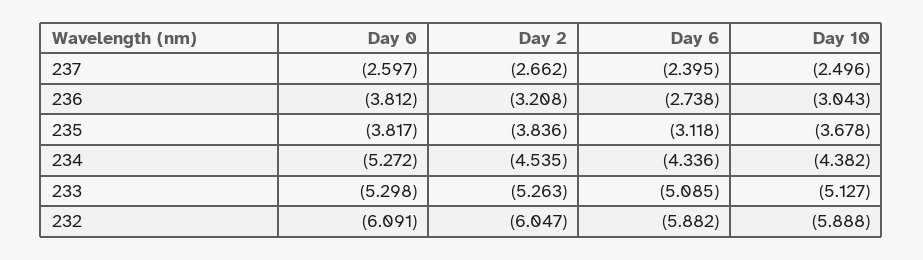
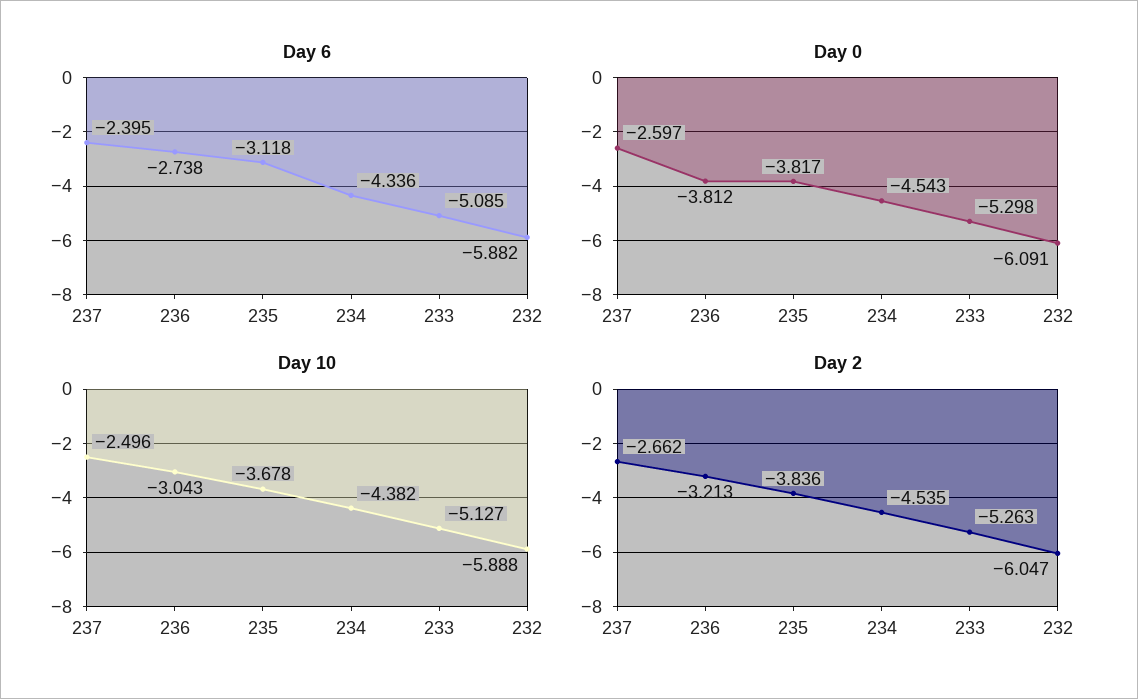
  {
    "Day 0": {
      "237": -2.597,
      "236": -3.812,
      "235": -3.817,
-     "234": -5.272,
+     "234": -4.543,
      "233": -5.298,
      "232": -6.091
    },
    "Day 2": {
      "237": -2.662,
-     "236": -3.208,
+     "236": -3.213,
      "235": -3.836,
      "234": -4.535,
      "233": -5.263,
      "232": -6.047
    },
    "Day 6": {
      "237": -2.395,
      "236": -2.738,
      "235": -3.118,
      "234": -4.336,
      "233": -5.085,
      "232": -5.882
    },
    "Day 10": {
      "237": -2.496,
      "236": -3.043,
      "235": -3.678,
      "234": -4.382,
      "233": -5.127,
      "232": -5.888
    }
  }

